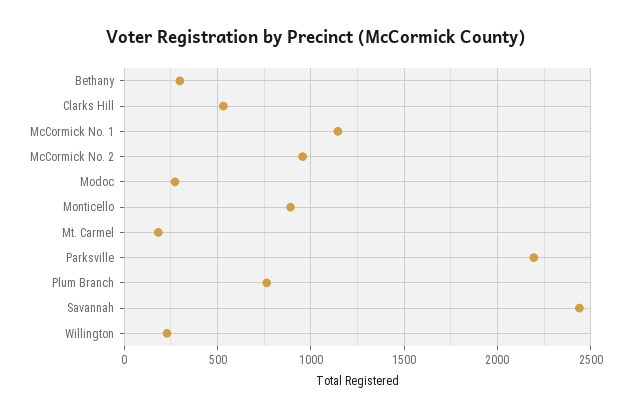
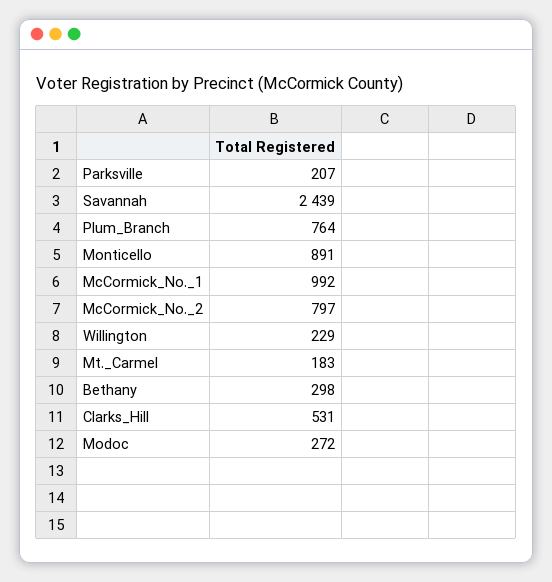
  {
    "Bethany": 298,
    "Clarks Hill": 531,
-   "McCormick No. 1": 1150,
+   "McCormick No. 1": 992,
-   "McCormick No. 2": 950,
+   "McCormick No. 2": 797,
    "Modoc": 272,
    "Monticello": 891,
    "Mt. Carmel": 183,
-   "Parksville": 2200,
+   "Parksville": 207,
    "Plum Branch": 764,
    "Savannah": 2439,
    "Willington": 229
  }

